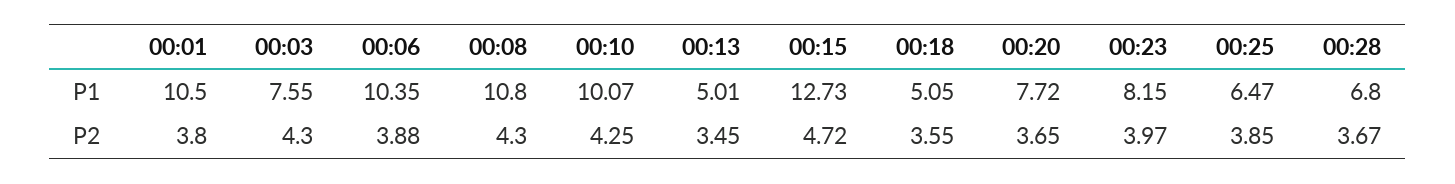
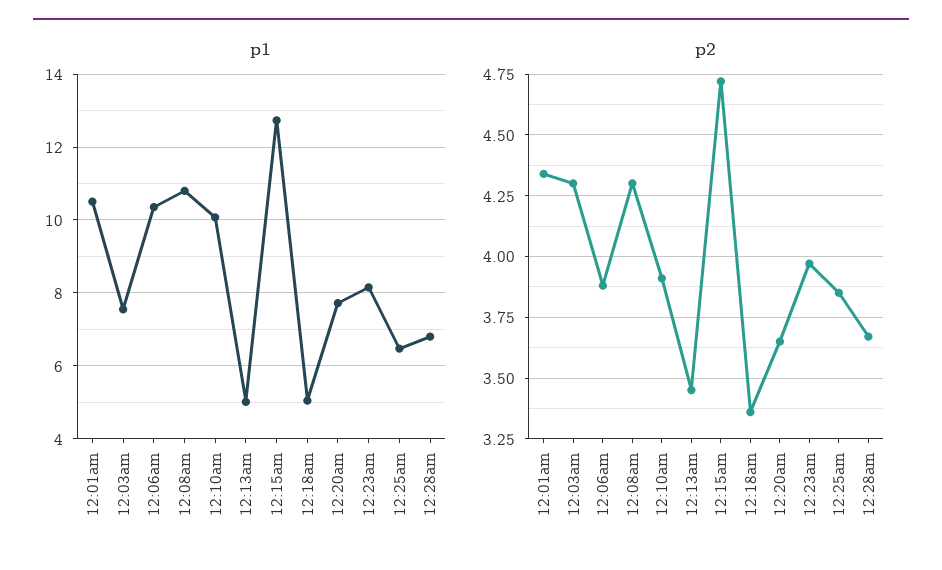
  {
    "P1": {
      "00:01": 10.5,
      "00:03": 7.55,
      "00:06": 10.35,
      "00:08": 10.8,
      "00:10": 10.07,
      "00:13": 5.01,
      "00:15": 12.73,
      "00:18": 5.05,
      "00:20": 7.72,
      "00:23": 8.15,
      "00:25": 6.47,
      "00:28": 6.8
    },
    "P2": {
-     "00:01": 3.8,
+     "00:01": 4.35,
      "00:03": 4.3,
      "00:06": 3.88,
      "00:08": 4.3,
-     "00:10": 4.25,
+     "00:10": 3.9,
      "00:13": 3.45,
      "00:15": 4.72,
-     "00:18": 3.55,
+     "00:18": 3.35,
      "00:20": 3.65,
      "00:23": 3.97,
      "00:25": 3.85,
      "00:28": 3.67
    }
  }

